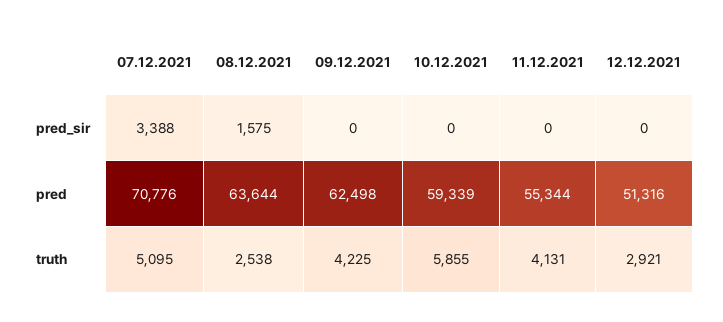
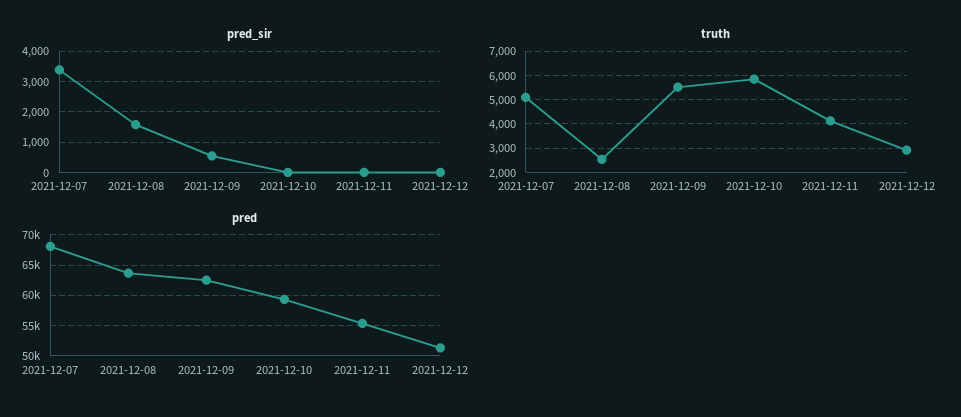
  {
    "pred_sir": {
      "07.12.2021": 3388,
      "08.12.2021": 1575,
-     "09.12.2021": 0,
+     "09.12.2021": 600,
      "10.12.2021": 0,
      "11.12.2021": 0,
      "12.12.2021": 0
    },
    "pred": {
-     "07.12.2021": 70776,
+     "07.12.2021": 68000,
      "08.12.2021": 63644,
      "09.12.2021": 62498,
      "10.12.2021": 59339,
      "11.12.2021": 55344,
      "12.12.2021": 51316
    },
    "truth": {
      "07.12.2021": 5095,
      "08.12.2021": 2538,
-     "09.12.2021": 4225,
+     "09.12.2021": 5500,
      "10.12.2021": 5855,
      "11.12.2021": 4131,
      "12.12.2021": 2921
    }
  }

